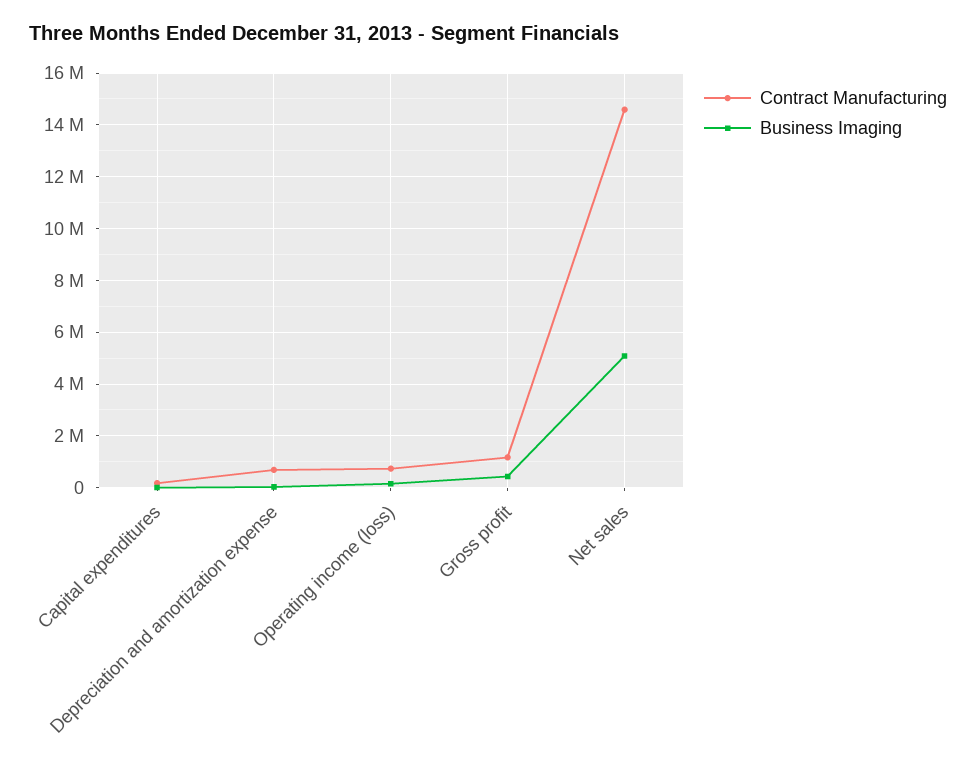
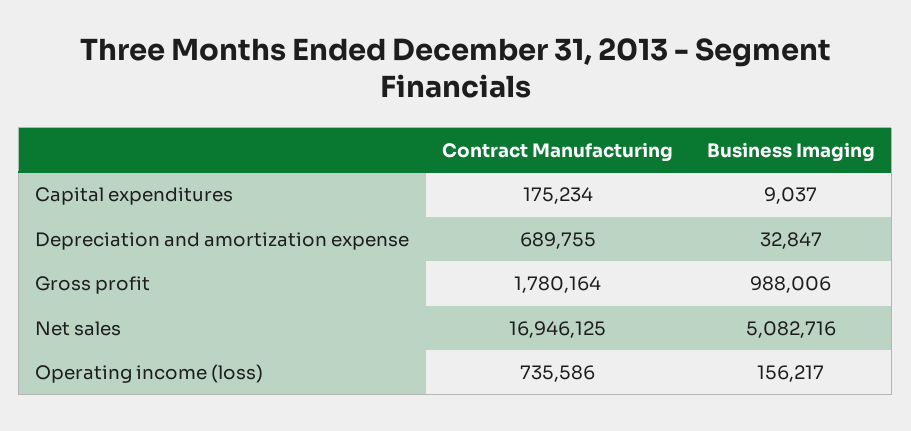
  {
    "Contract Manufacturing": {
      "Capital expenditures": 175234,
      "Depreciation and amortization expense": 689755,
      "Operating income (loss)": 735586,
-     "Gross profit": 1250000,
+     "Gross profit": 1780164,
-     "Net sales": 14500000
+     "Net sales": 16946125
    },
    "Business Imaging": {
      "Capital expenditures": 9037,
      "Depreciation and amortization expense": 32847,
      "Operating income (loss)": 156217,
-     "Gross profit": 500000,
+     "Gross profit": 988006,
      "Net sales": 5082716
    }
  }

